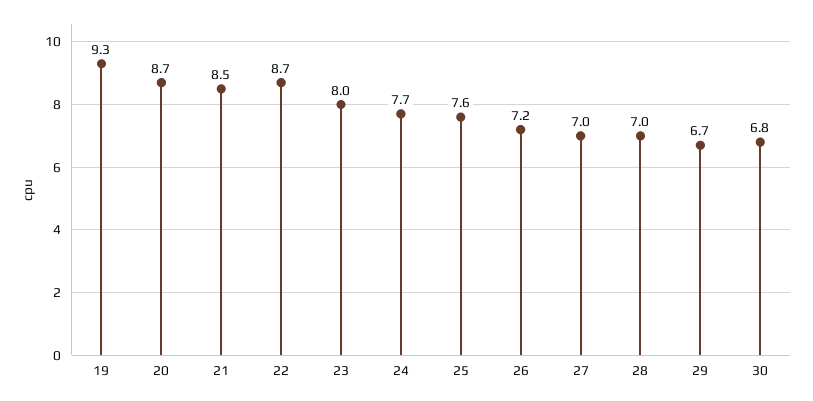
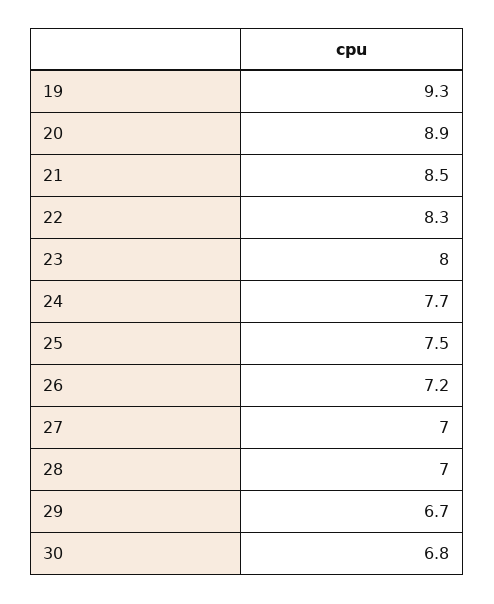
  {
    "19": 9.3,
-   "20": 8.7,
+   "20": 8.9,
    "21": 8.5,
-   "22": 8.7,
+   "22": 8.3,
    "23": 8,
    "24": 7.7,
-   "25": 7.6,
+   "25": 7.5,
    "26": 7.2,
    "27": 7,
    "28": 7,
    "29": 6.7,
    "30": 6.8
  }

